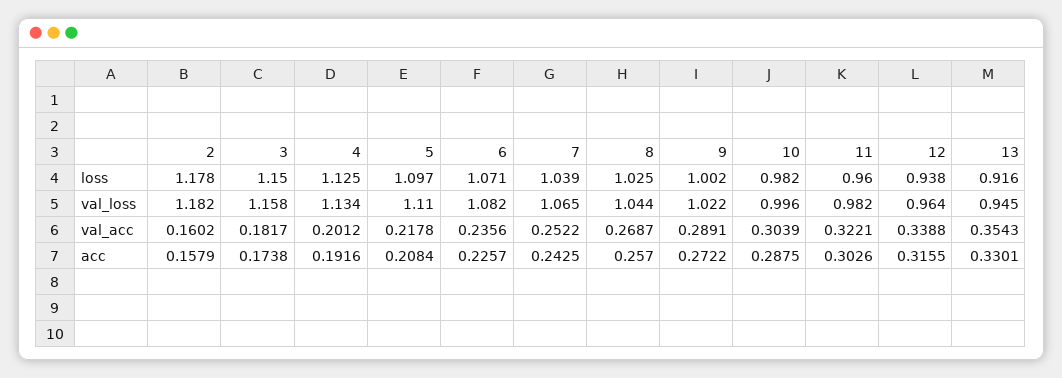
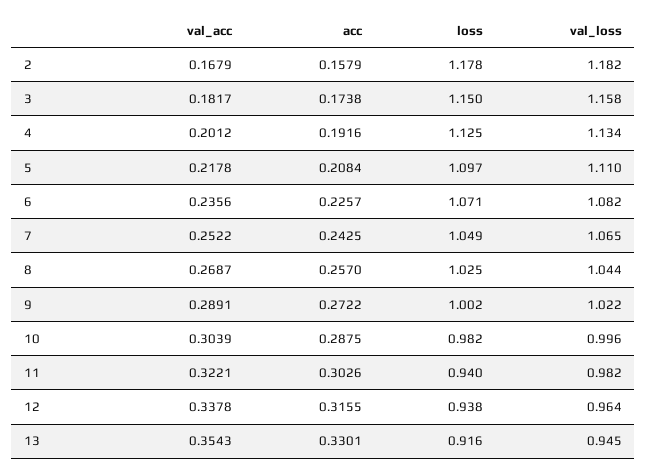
  {
    "2": {
      "loss": 1.178,
      "val_loss": 1.182,
-     "val_acc": 0.1602,
+     "val_acc": 0.1679,
      "acc": 0.1579
    },
    "3": {
      "loss": 1.15,
      "val_loss": 1.158,
      "val_acc": 0.1817,
      "acc": 0.1738
    },
    "4": {
      "loss": 1.125,
      "val_loss": 1.134,
      "val_acc": 0.2012,
      "acc": 0.1916
    },
    "5": {
      "loss": 1.097,
      "val_loss": 1.11,
      "val_acc": 0.2178,
      "acc": 0.2084
    },
    "6": {
      "loss": 1.071,
      "val_loss": 1.082,
      "val_acc": 0.2356,
      "acc": 0.2257
    },
    "7": {
-     "loss": 1.039,
+     "loss": 1.049,
      "val_loss": 1.065,
      "val_acc": 0.2522,
      "acc": 0.2425
    },
    "8": {
      "loss": 1.025,
      "val_loss": 1.044,
      "val_acc": 0.2687,
      "acc": 0.257
    },
    "9": {
      "loss": 1.002,
      "val_loss": 1.022,
      "val_acc": 0.2891,
      "acc": 0.2722
    },
    "10": {
      "loss": 0.982,
      "val_loss": 0.996,
      "val_acc": 0.3039,
      "acc": 0.2875
    },
    "11": {
-     "loss": 0.96,
+     "loss": 0.94,
      "val_loss": 0.982,
      "val_acc": 0.3221,
      "acc": 0.3026
    },
    "12": {
      "loss": 0.938,
      "val_loss": 0.964,
-     "val_acc": 0.3388,
+     "val_acc": 0.3378,
      "acc": 0.3155
    },
    "13": {
      "loss": 0.916,
      "val_loss": 0.945,
      "val_acc": 0.3543,
      "acc": 0.3301
    }
  }

